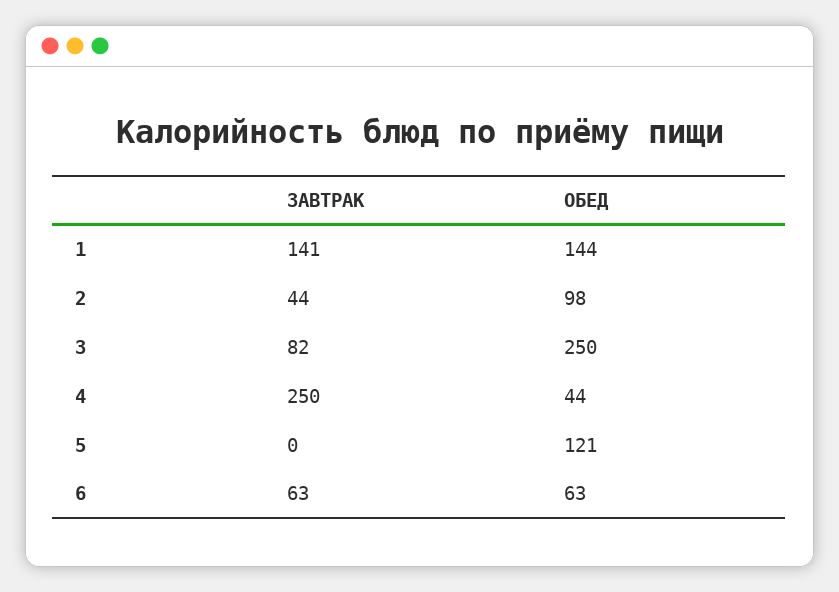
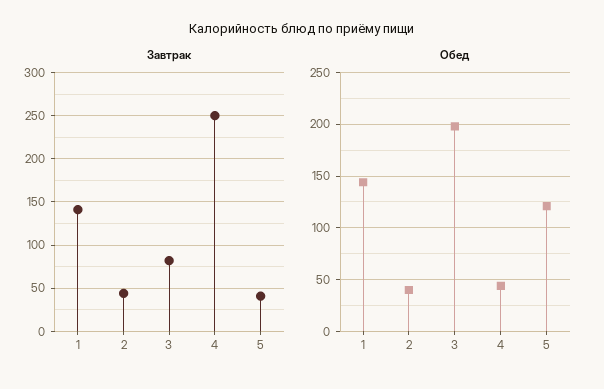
  {
    "ЗАВТРАК": {
      "1": 141,
      "2": 44,
      "3": 82,
      "4": 250,
-     "5": 0,
+     "5": 40
-     "6": 63
    },
    "ОБЕД": {
      "1": 144,
-     "2": 98,
+     "2": 40,
-     "3": 250,
+     "3": 200,
      "4": 44,
-     "5": 121,
+     "5": 121
-     "6": 63
    }
  }

